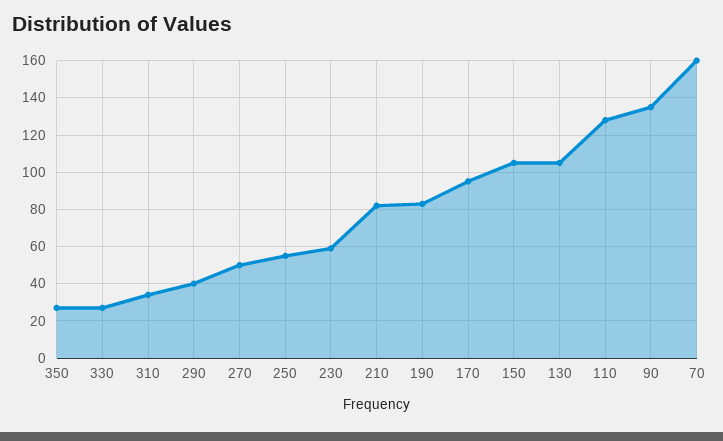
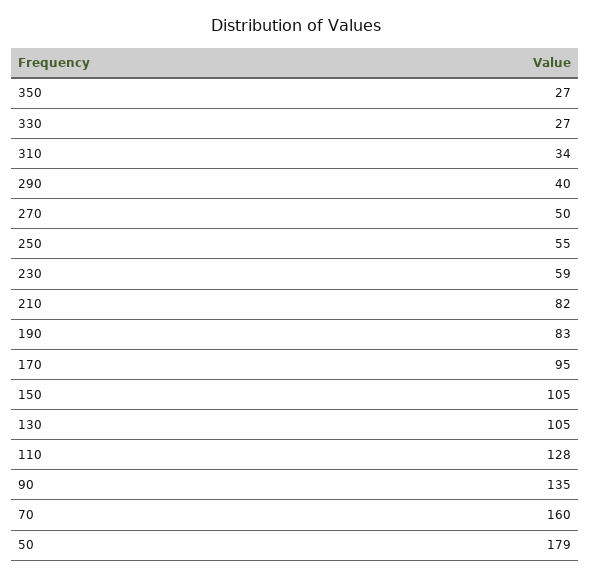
  {
    "350": 27,
    "330": 27,
    "310": 34,
    "290": 40,
    "270": 50,
    "250": 55,
    "230": 59,
    "210": 82,
    "190": 83,
    "170": 95,
    "150": 105,
    "130": 105,
    "110": 128,
    "90": 135,
-   "70": 160
+   "70": 160,
+   "50": 179
  }

